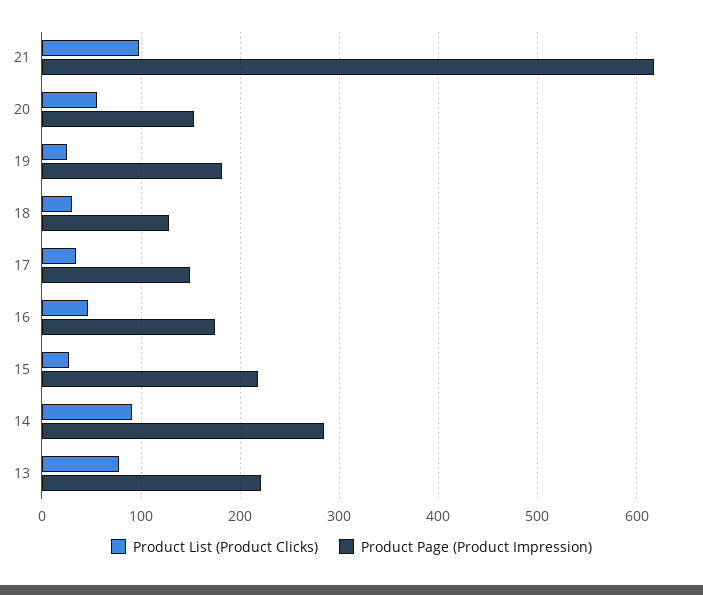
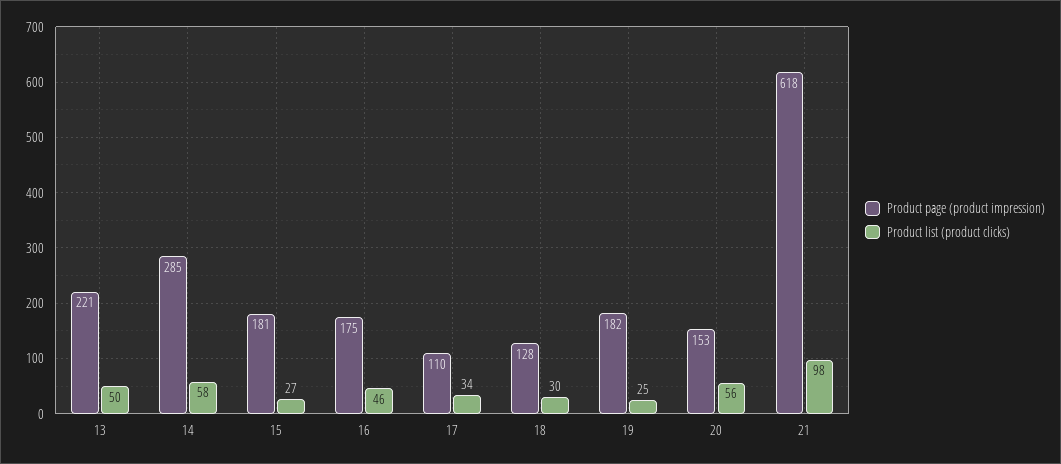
  {
    "Product List (Product Clicks)": {
      "21": 98,
      "20": 56,
      "19": 25,
      "18": 30,
      "17": 34,
      "16": 46,
      "15": 27,
-     "14": 90,
+     "14": 58,
-     "13": 80
+     "13": 50
    },
    "Product Page (Product Impression)": {
      "21": 618,
      "20": 153,
      "19": 182,
      "18": 128,
-     "17": 150,
+     "17": 110,
      "16": 175,
-     "15": 220,
+     "15": 181,
      "14": 285,
      "13": 221
    }
  }

